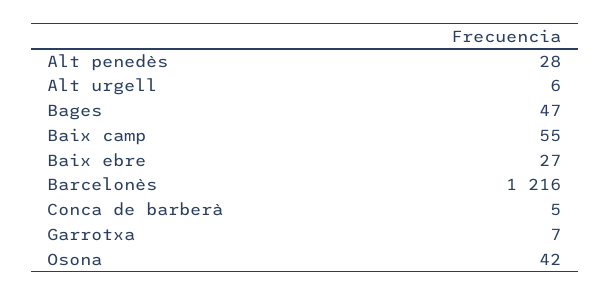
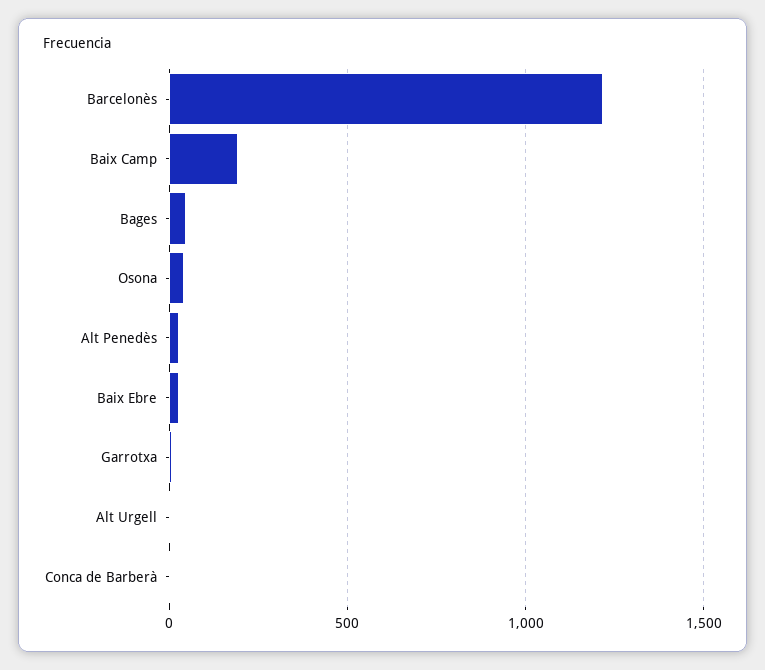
  {
    "Alt penedès": 28,
    "Alt urgell": 6,
    "Bages": 47,
-   "Baix camp": 55,
+   "Baix camp": 200,
    "Baix ebre": 27,
    "Barcelonès": 1216,
    "Conca de barberà": 5,
    "Garrotxa": 7,
    "Osona": 42
  }

